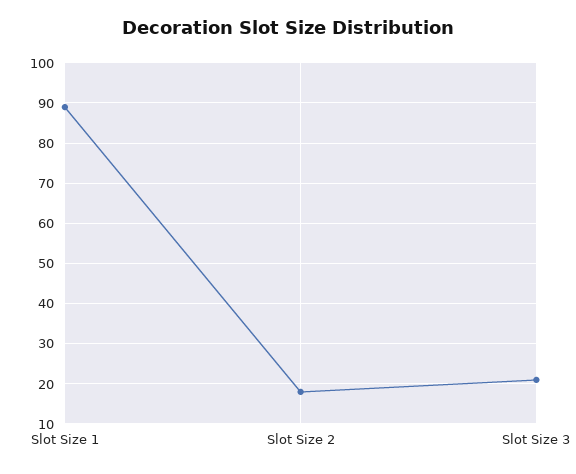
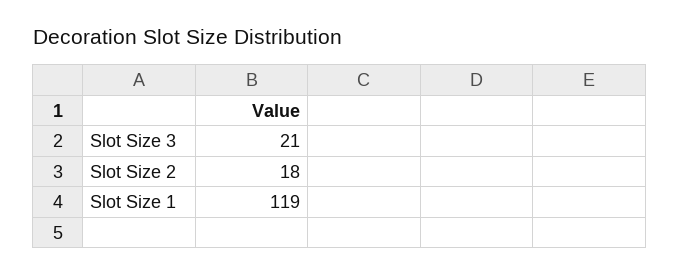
  {
-   "Slot Size 1": 90,
+   "Slot Size 1": 119,
    "Slot Size 2": 18,
    "Slot Size 3": 21
  }

